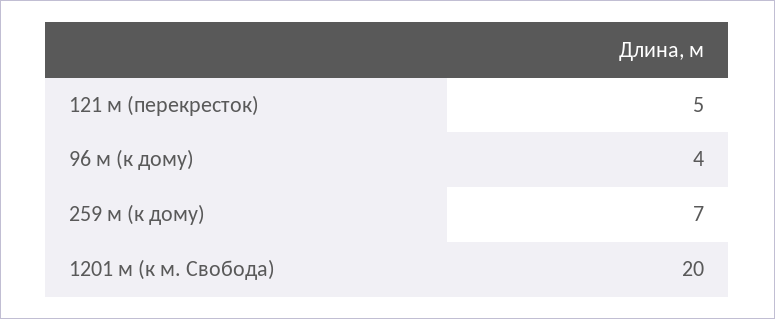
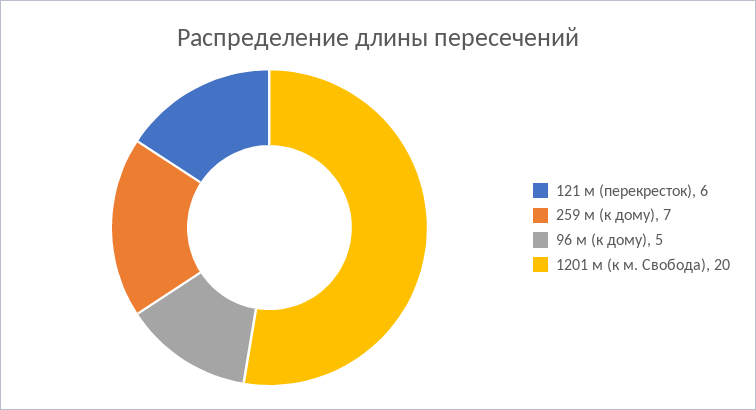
  {
-   "121 м (перекресток)": 5,
+   "121 м (перекресток)": 6,
-   "96 м (к дому)": 4,
+   "96 м (к дому)": 5,
    "259 м (к дому)": 7,
    "1201 м (к м. Свобода)": 20
  }

